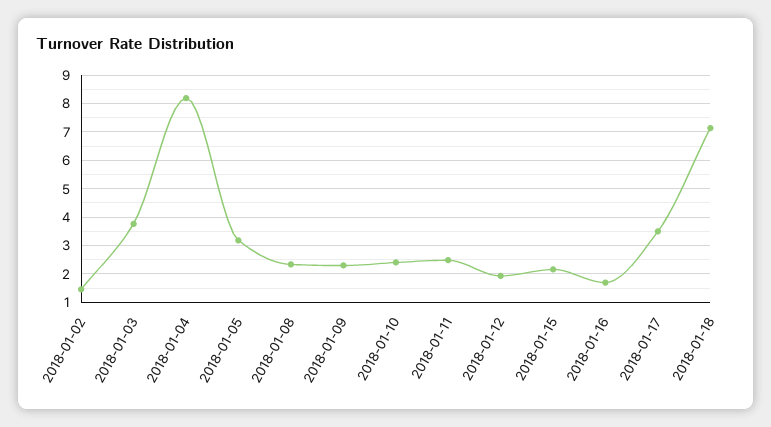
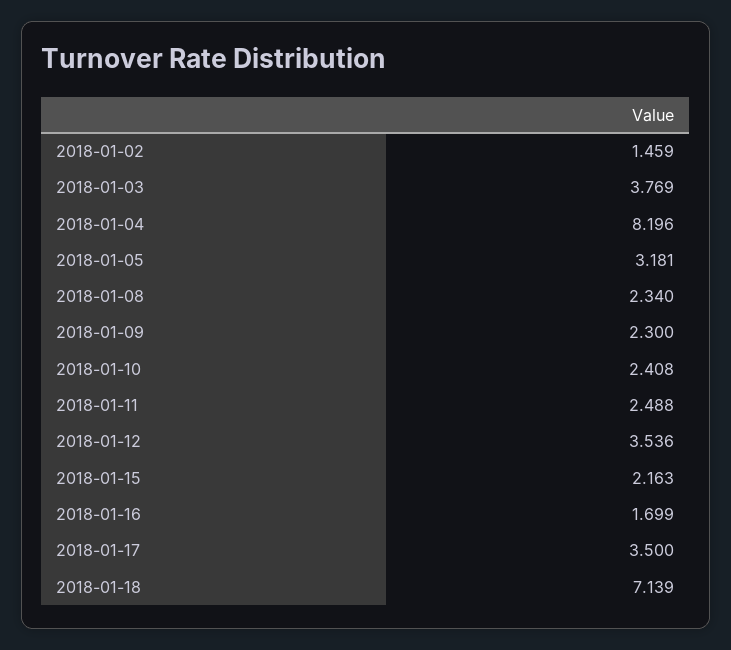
  {
    "2018-01-02": 1.459,
    "2018-01-03": 3.769,
    "2018-01-04": 8.196,
    "2018-01-05": 3.181,
    "2018-01-08": 2.34,
    "2018-01-09": 2.3,
    "2018-01-10": 2.408,
    "2018-01-11": 2.488,
-   "2018-01-12": 2,
+   "2018-01-12": 3.536,
    "2018-01-15": 2.163,
    "2018-01-16": 1.699,
    "2018-01-17": 3.5,
    "2018-01-18": 7.139
  }

